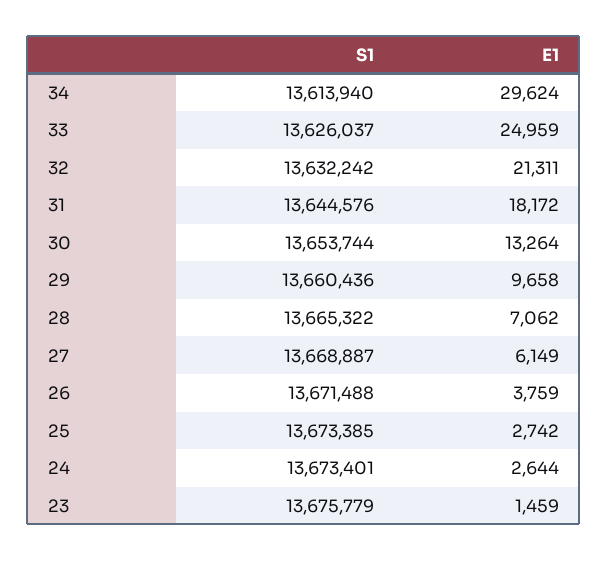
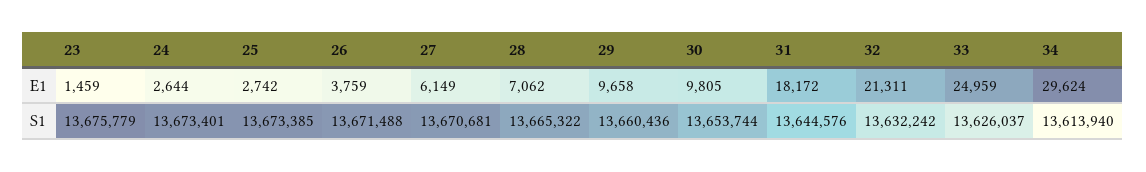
  {
    "S1": {
      "34": 13613940,
      "33": 13626037,
      "32": 13632242,
      "31": 13644576,
      "30": 13653744,
      "29": 13660436,
      "28": 13665322,
-     "27": 13668887,
+     "27": 13670681,
      "26": 13671488,
      "25": 13673385,
      "24": 13673401,
      "23": 13675779
    },
    "E1": {
      "34": 29624,
      "33": 24959,
      "32": 21311,
      "31": 18172,
-     "30": 13264,
+     "30": 9805,
      "29": 9658,
      "28": 7062,
      "27": 6149,
      "26": 3759,
      "25": 2742,
      "24": 2644,
      "23": 1459
    }
  }

